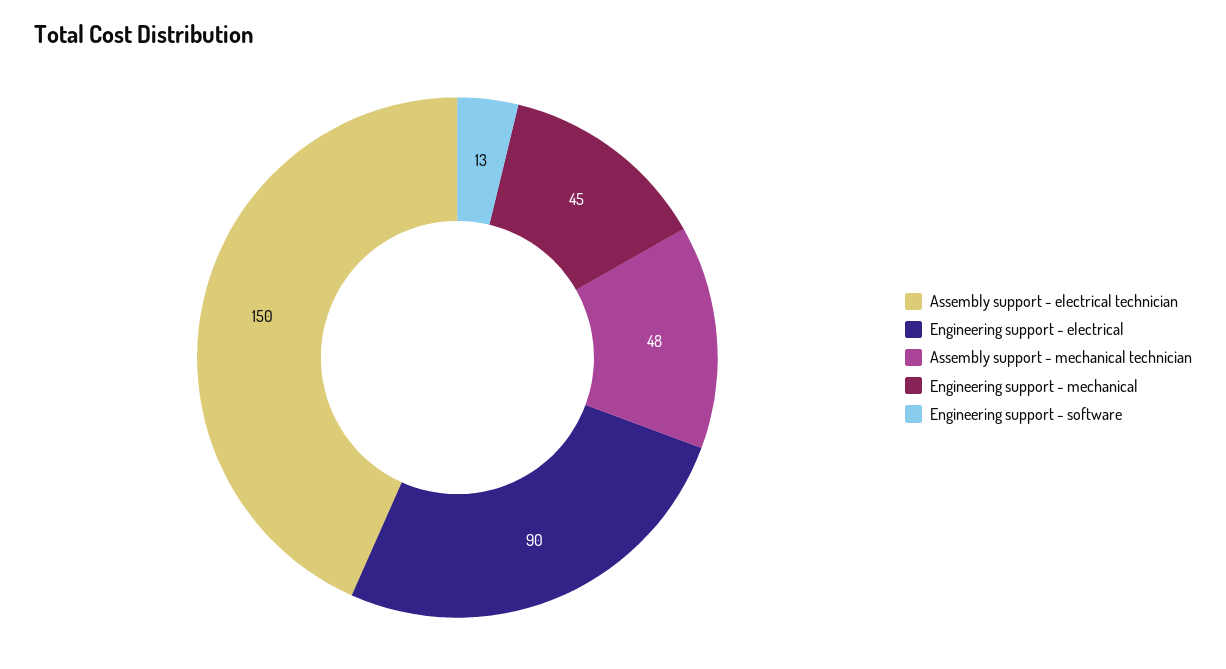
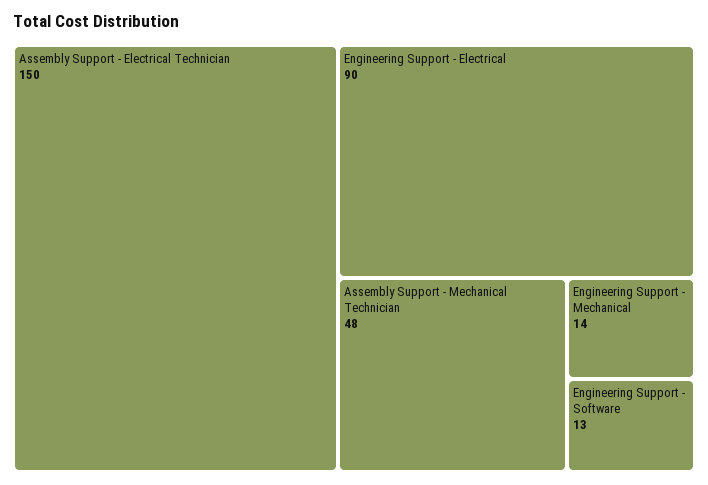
  {
    "Assembly support - electrical technician": 150,
    "Engineering support - electrical": 90,
    "Assembly support - mechanical technician": 48,
-   "Engineering support - mechanical": 45,
+   "Engineering support - mechanical": 14,
    "Engineering support - software": 13
  }

